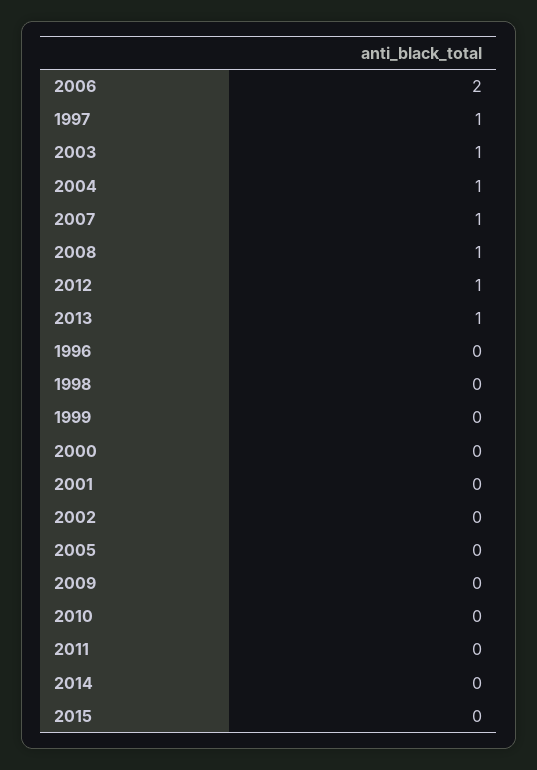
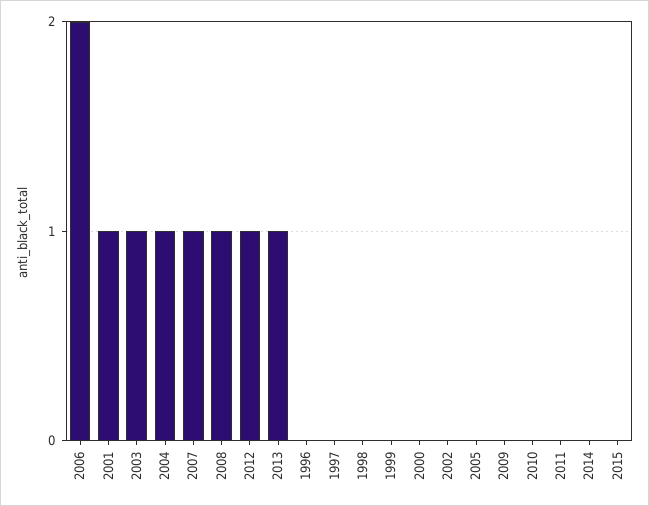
  {
    "2006": 2,
-   "1997": 1,
+   "1997": 0,
    "2003": 1,
    "2004": 1,
    "2007": 1,
    "2008": 1,
    "2012": 1,
    "2013": 1,
    "1996": 0,
    "1998": 0,
    "1999": 0,
    "2000": 0,
-   "2001": 0,
+   "2001": 1,
    "2002": 0,
    "2005": 0,
    "2009": 0,
    "2010": 0,
    "2011": 0,
    "2014": 0,
    "2015": 0
  }

